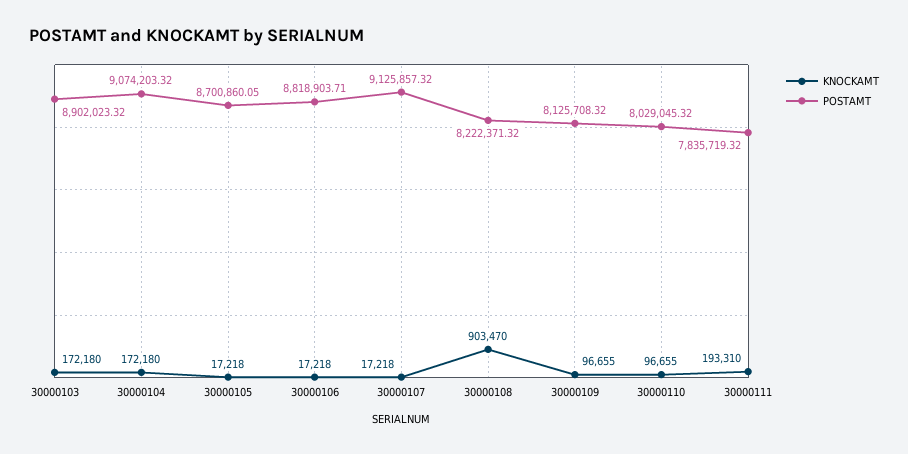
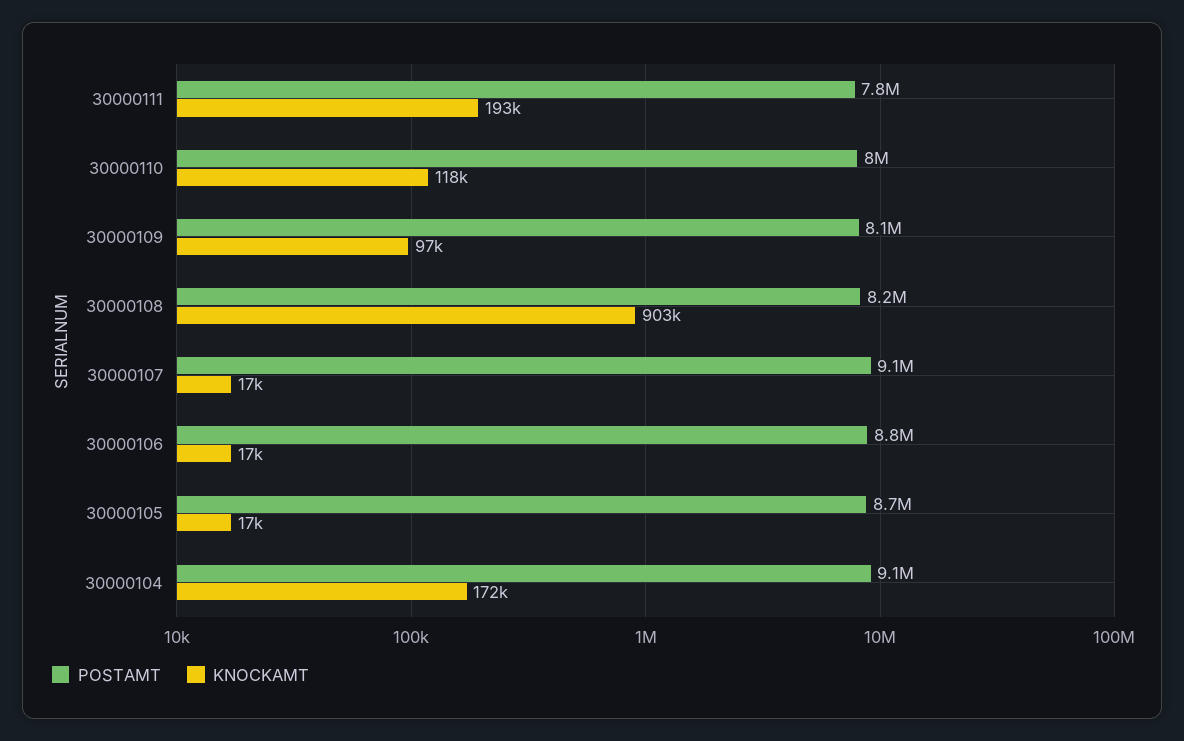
  {
    "KNOCKAMT": {
-     "30000103": 172180,
      "30000104": 172180,
      "30000105": 17218,
      "30000106": 17218,
      "30000107": 17218,
      "30000108": 903470,
      "30000109": 96655,
-     "30000110": 96655,
+     "30000110": 118000,
      "30000111": 193310
    },
    "POSTAMT": {
-     "30000103": 8902023.32,
      "30000104": 9074203.32,
      "30000105": 8700860.05,
      "30000106": 8818903.71,
      "30000107": 9125857.32,
      "30000108": 8222371.32,
      "30000109": 8125708.32,
      "30000110": 8029045.32,
      "30000111": 7835719.32
    }
  }

